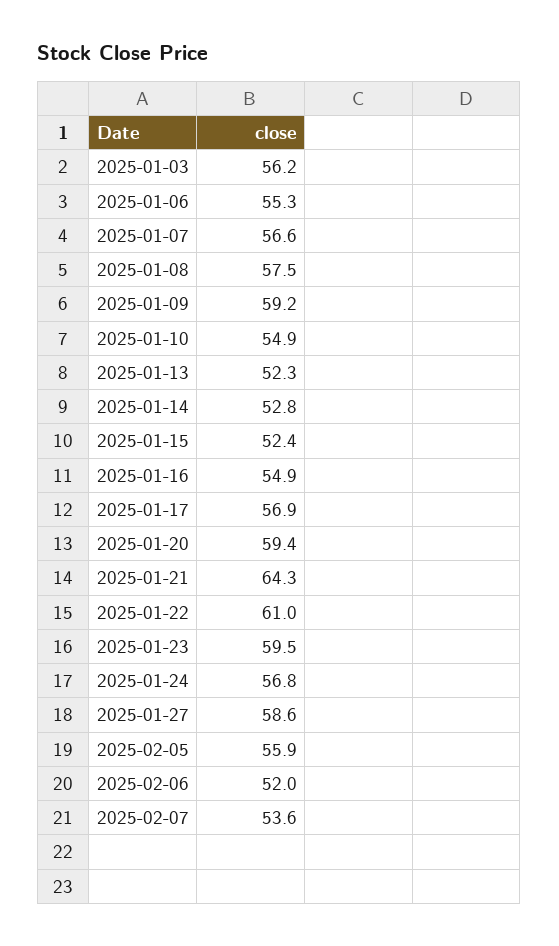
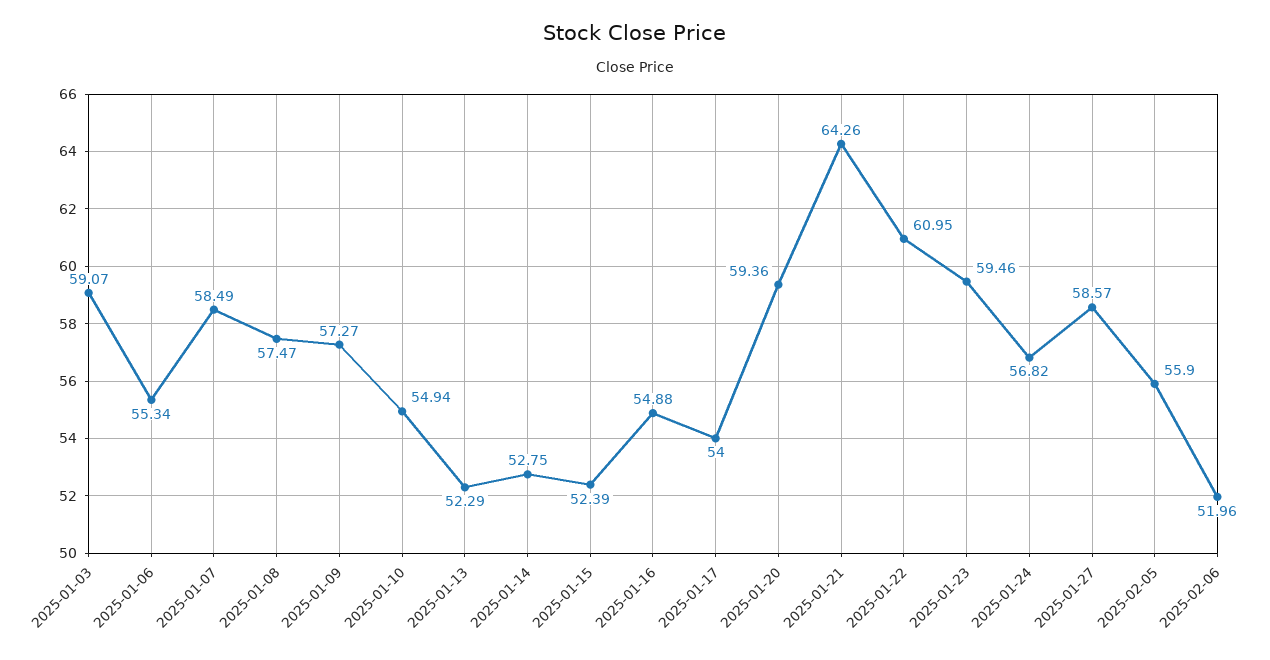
  {
-   "2025-01-03": 56.2,
+   "2025-01-03": 59.07,
    "2025-01-06": 55.34,
-   "2025-01-07": 56.6,
+   "2025-01-07": 58.49,
    "2025-01-08": 57.47,
-   "2025-01-09": 59.2,
+   "2025-01-09": 57.27,
    "2025-01-10": 54.94,
    "2025-01-13": 52.29,
    "2025-01-14": 52.75,
    "2025-01-15": 52.39,
    "2025-01-16": 54.88,
-   "2025-01-17": 56.9,
+   "2025-01-17": 54,
    "2025-01-20": 59.36,
    "2025-01-21": 64.26,
    "2025-01-22": 60.95,
    "2025-01-23": 59.46,
    "2025-01-24": 56.82,
    "2025-01-27": 58.57,
    "2025-02-05": 55.9,
-   "2025-02-06": 51.96,
+   "2025-02-06": 51.96
-   "2025-02-07": 53.6
  }

